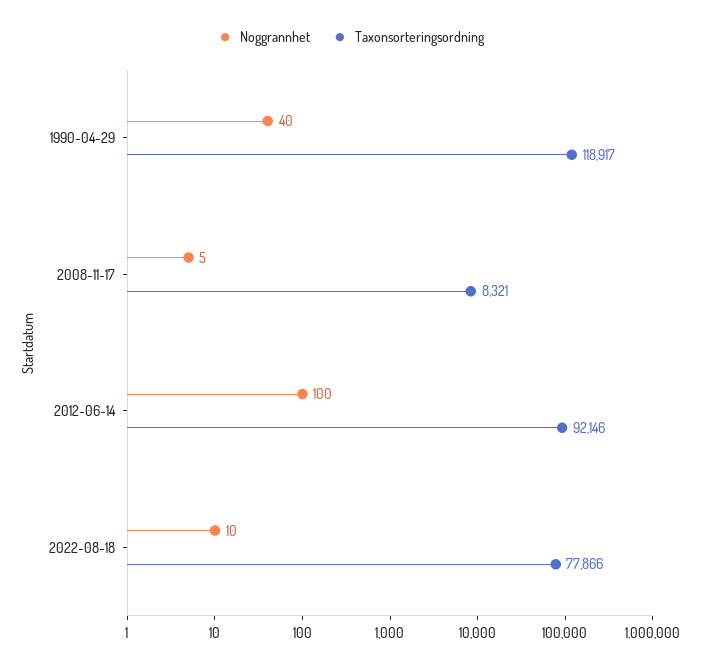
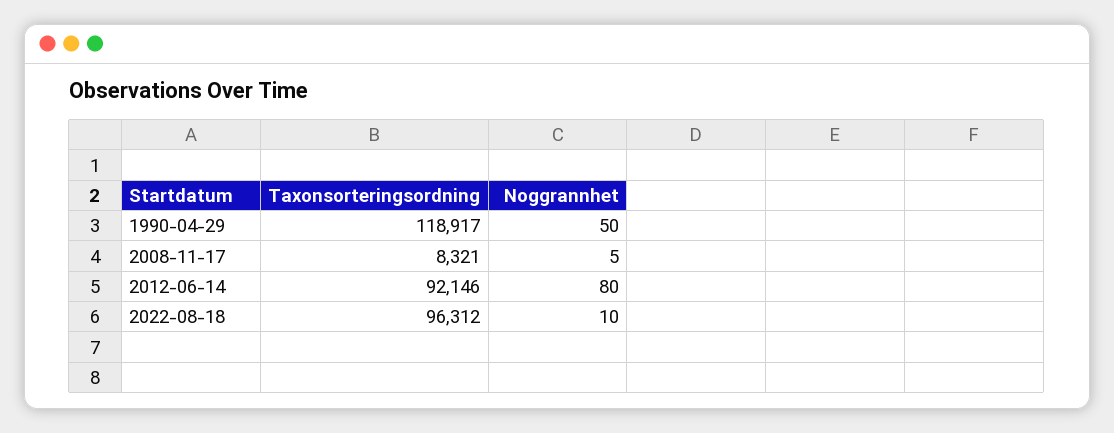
  {
    "Noggrannhet": {
-     "1990-04-29": 40,
+     "1990-04-29": 50,
      "2008-11-17": 5,
-     "2012-06-14": 100,
+     "2012-06-14": 80,
      "2022-08-18": 10
    },
    "Taxonsorteringsordning": {
      "1990-04-29": 118917,
      "2008-11-17": 8321,
      "2012-06-14": 92146,
-     "2022-08-18": 77866
+     "2022-08-18": 96312
    }
  }

